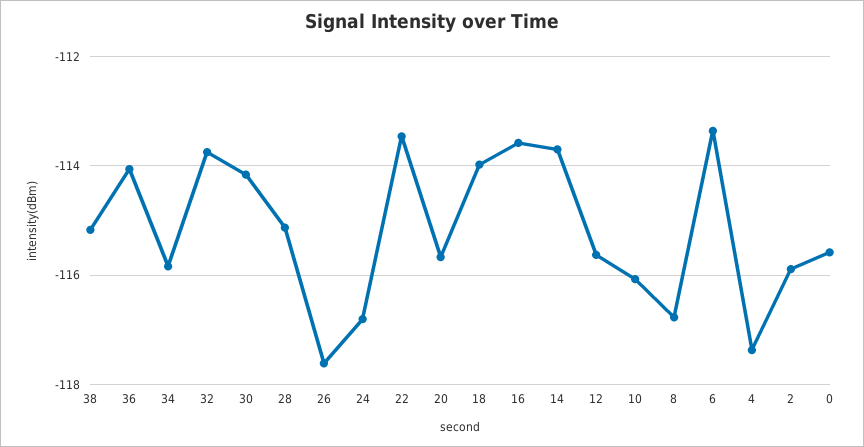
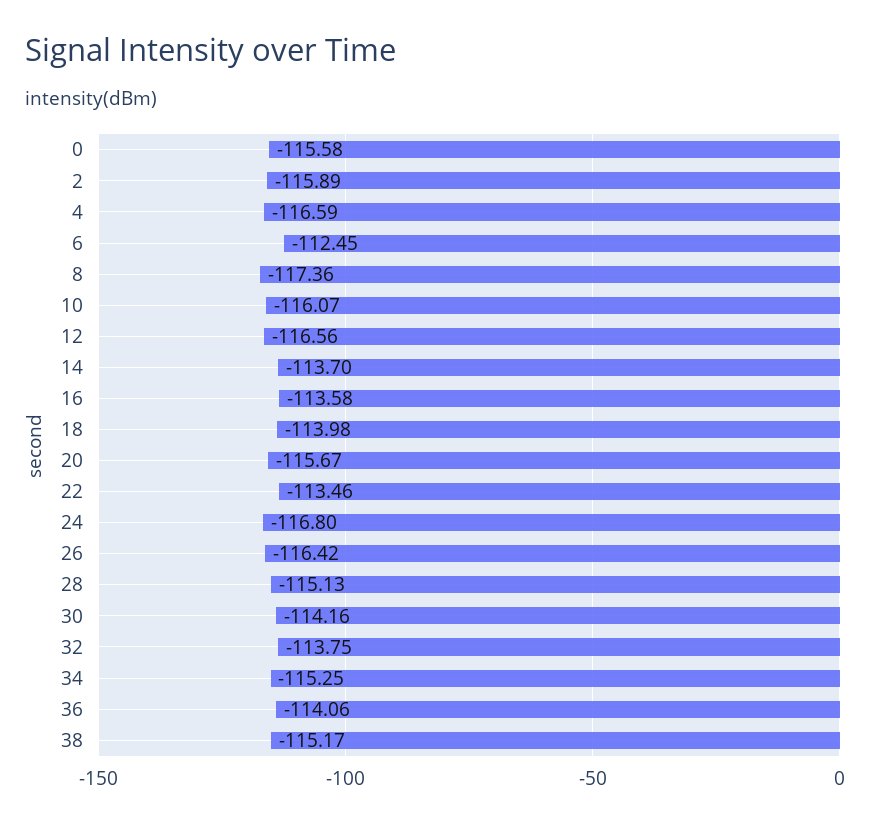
  {
    "38": -115.17,
    "36": -114.06,
-   "34": -115.8,
+   "34": -115.25,
    "32": -113.75,
    "30": -114.16,
    "28": -115.13,
-   "26": -117.6,
+   "26": -116.42,
    "24": -116.8,
    "22": -113.46,
    "20": -115.67,
    "18": -113.98,
    "16": -113.58,
    "14": -113.7,
-   "12": -115.6,
+   "12": -116.56,
    "10": -116.07,
-   "8": -116.8,
+   "8": -117.36,
-   "6": -113.4,
+   "6": -112.45,
-   "4": -117.4,
+   "4": -116.59,
    "2": -115.89,
    "0": -115.58
  }

